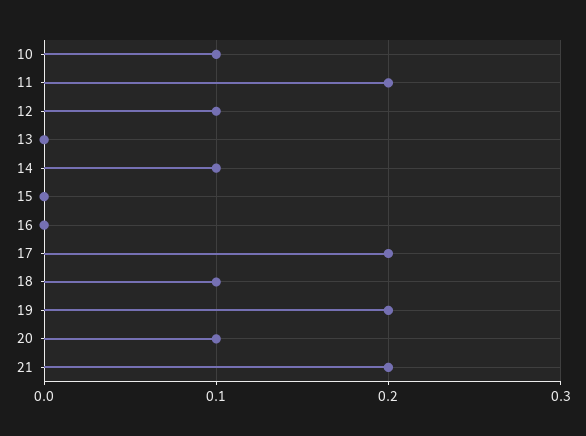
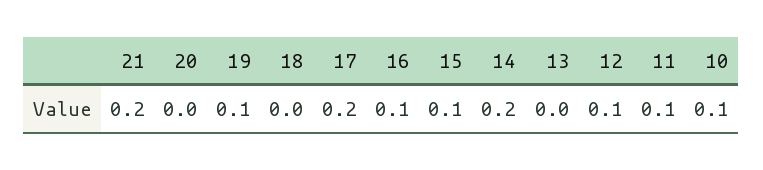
  {
    "10": 0.1,
-   "11": 0.2,
+   "11": 0.1,
    "12": 0.1,
    "13": 0,
-   "14": 0.1,
+   "14": 0.2,
-   "15": 0,
+   "15": 0.1,
-   "16": 0,
+   "16": 0.1,
    "17": 0.2,
-   "18": 0.1,
+   "18": 0,
-   "19": 0.2,
+   "19": 0.1,
-   "20": 0.1,
+   "20": 0,
    "21": 0.2
  }

